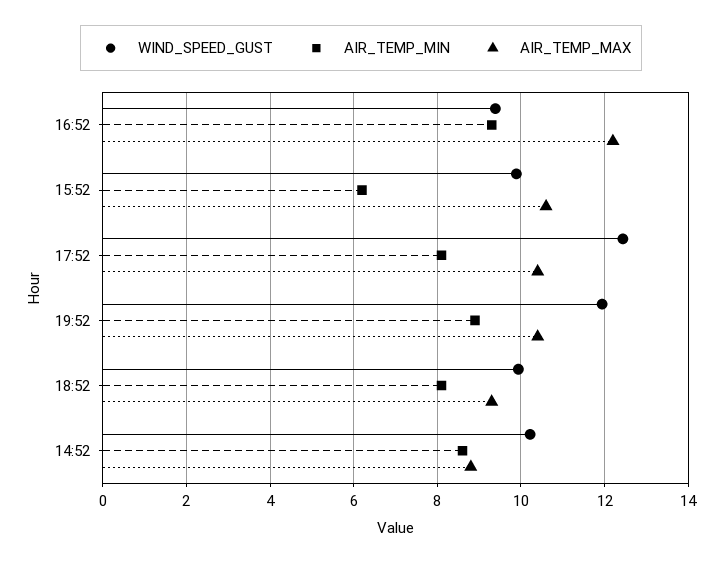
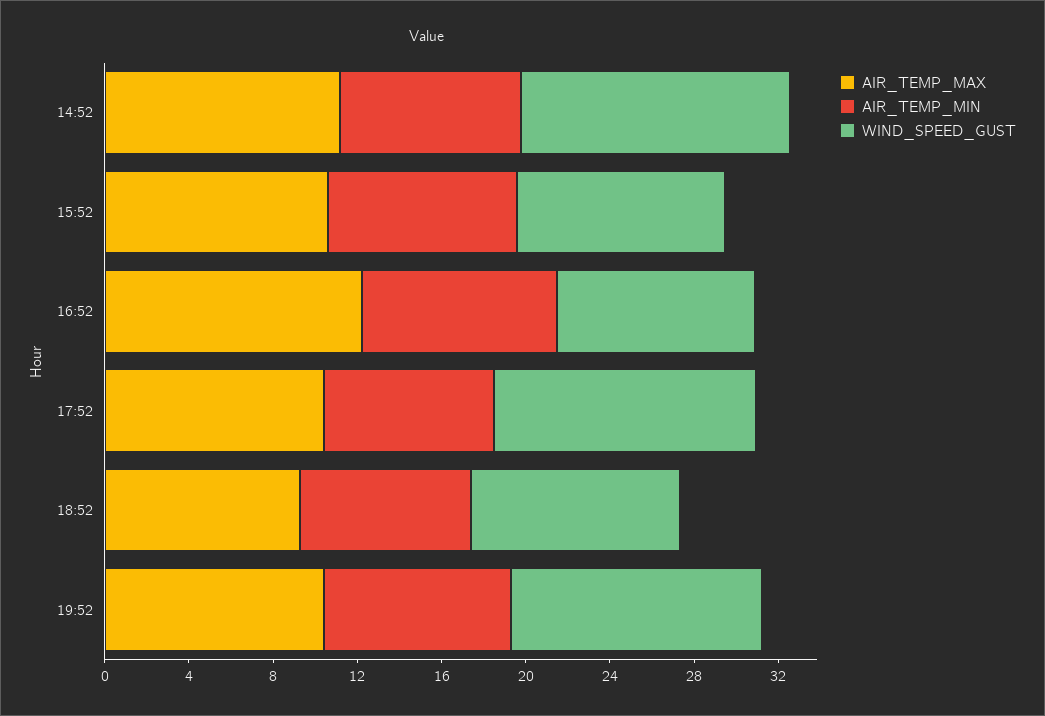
  {
    "WIND_SPEED_GUST": {
      "16:52": 9.4,
      "15:52": 9.8,
      "17:52": 12.4,
      "19:52": 12,
      "18:52": 10,
-     "14:52": 10.2
+     "14:52": 13
    },
    "AIR_TEMP_MIN": {
      "16:52": 9.4,
-     "15:52": 6.2,
+     "15:52": 9,
      "17:52": 8.2,
      "19:52": 9,
      "18:52": 8.2,
      "14:52": 8.6
    },
    "AIR_TEMP_MAX": {
      "16:52": 12.2,
      "15:52": 10.6,
      "17:52": 10.4,
      "19:52": 10.4,
      "18:52": 9.4,
-     "14:52": 8.8
+     "14:52": 11
    }
  }

